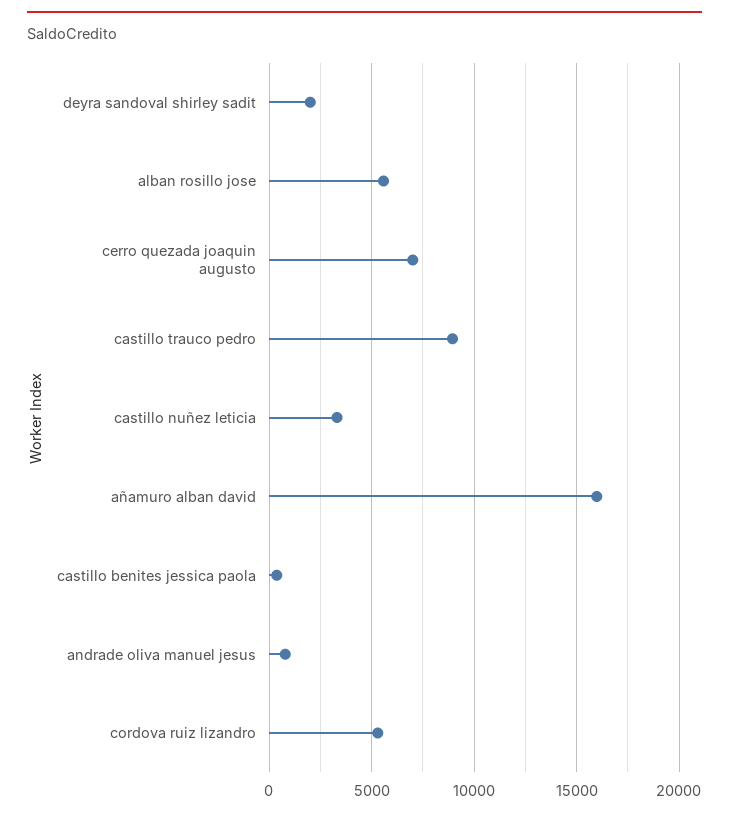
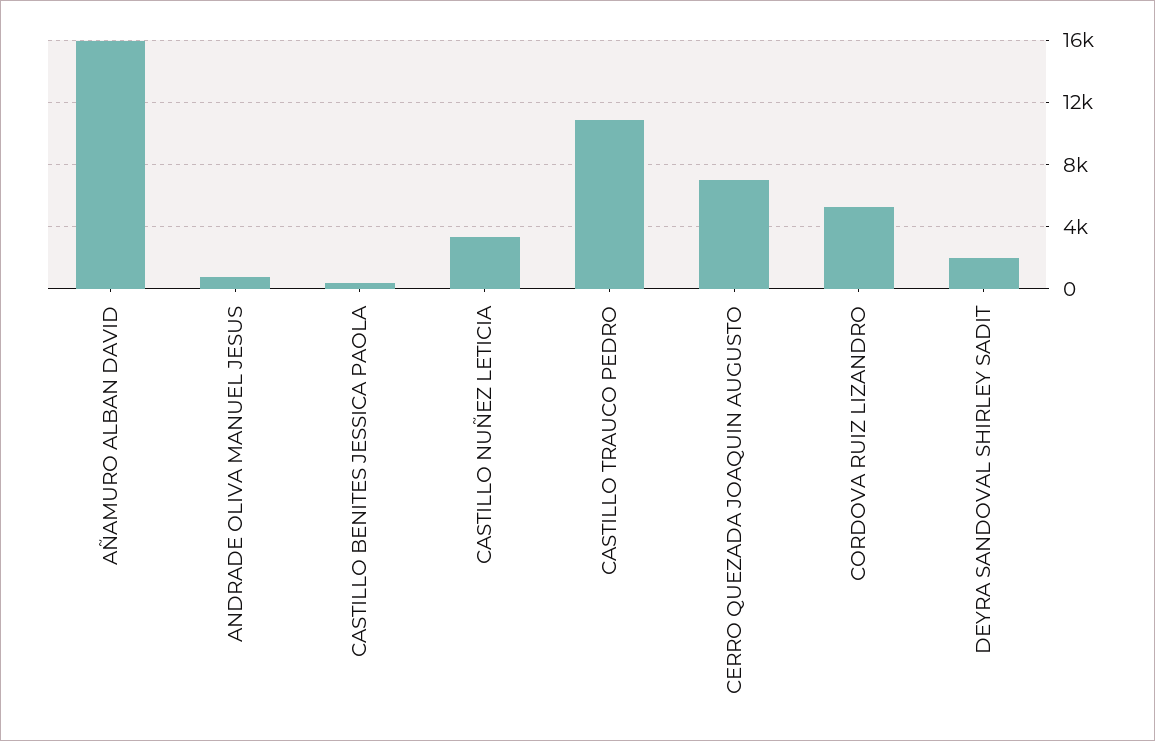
  {
    "deyra sandoval shirley sadit": 2000,
-   "alban rosillo jose": 5500,
    "cerro quezada joaquin augusto": 7000,
-   "castillo trauco pedro": 9000,
+   "castillo trauco pedro": 11000,
    "castillo nuñez leticia": 3500,
    "añamuro alban david": 16000,
    "castillo benites jessica paola": 500,
    "andrade oliva manuel jesus": 1000,
    "cordova ruiz lizandro": 5500
  }

